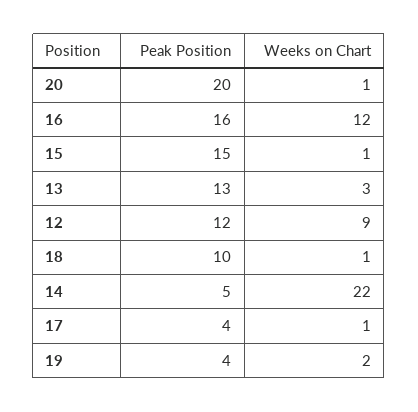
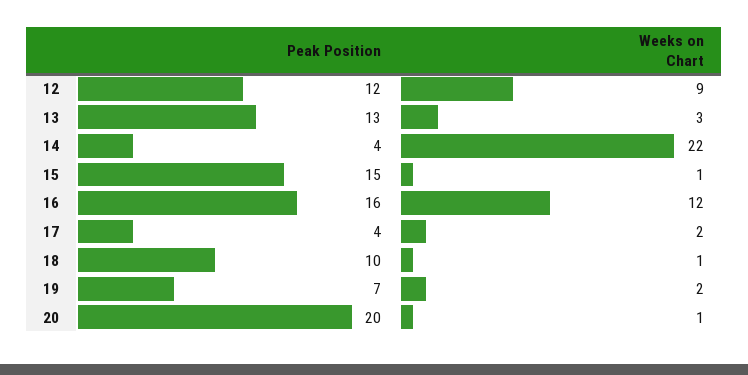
  {
    "Peak Position": {
      "20": 20,
      "16": 16,
      "15": 15,
      "13": 13,
      "12": 12,
      "18": 10,
-     "14": 5,
+     "14": 4,
      "17": 4,
-     "19": 4
+     "19": 7
    },
    "Weeks on Chart": {
      "20": 1,
      "16": 12,
      "15": 1,
      "13": 3,
      "12": 9,
      "18": 1,
      "14": 22,
-     "17": 1,
+     "17": 2,
      "19": 2
    }
  }

